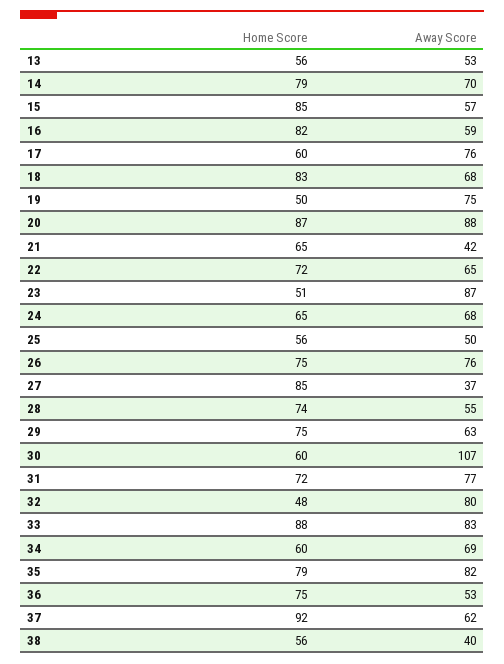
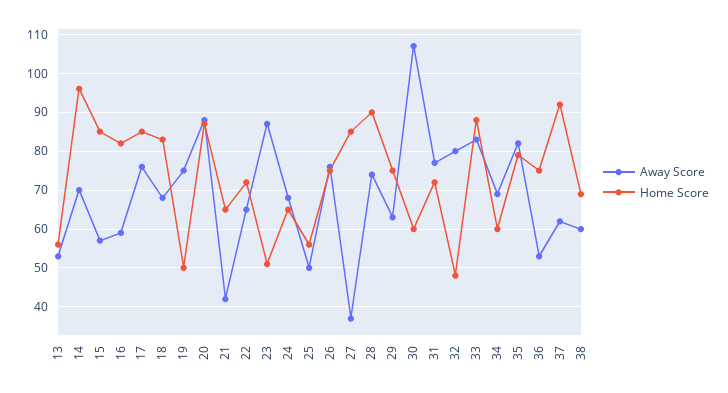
  {
    "Home Score": {
      "13": 56,
-     "14": 79,
+     "14": 95,
      "15": 85,
      "16": 82,
-     "17": 60,
+     "17": 85,
      "18": 83,
      "19": 50,
      "20": 87,
      "21": 65,
      "22": 72,
      "23": 51,
      "24": 65,
      "25": 56,
      "26": 75,
      "27": 85,
-     "28": 74,
+     "28": 90,
      "29": 75,
      "30": 60,
      "31": 72,
      "32": 48,
      "33": 88,
      "34": 60,
      "35": 79,
      "36": 75,
      "37": 92,
-     "38": 56
+     "38": 70
    },
    "Away Score": {
      "13": 53,
      "14": 70,
      "15": 57,
      "16": 59,
      "17": 76,
      "18": 68,
      "19": 75,
      "20": 88,
      "21": 42,
      "22": 65,
      "23": 87,
      "24": 68,
      "25": 50,
      "26": 76,
      "27": 37,
-     "28": 55,
+     "28": 75,
      "29": 63,
      "30": 107,
      "31": 77,
      "32": 80,
      "33": 83,
      "34": 69,
      "35": 82,
      "36": 53,
      "37": 62,
-     "38": 40
+     "38": 60
    }
  }

